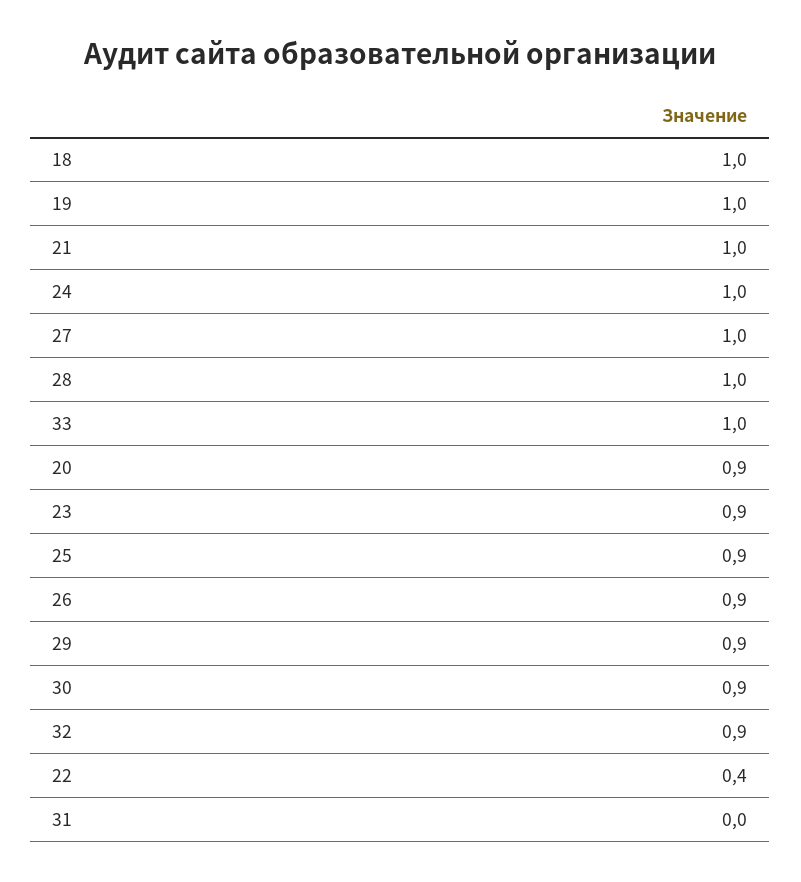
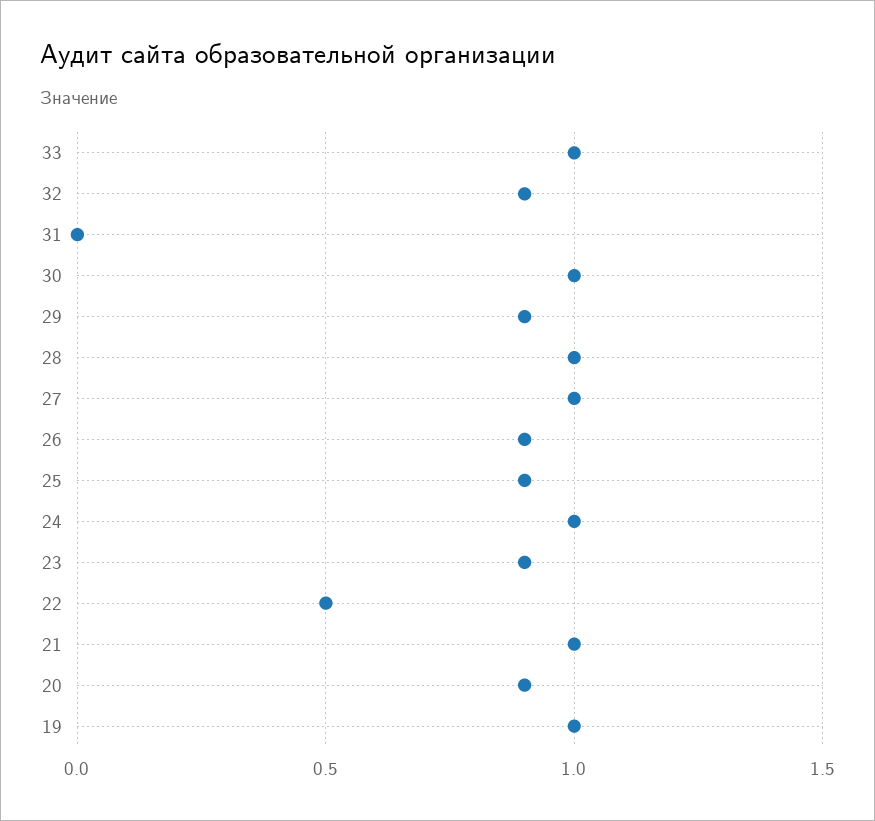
  {
-   "18": 1,
    "19": 1,
    "21": 1,
    "24": 1,
    "27": 1,
    "28": 1,
    "33": 1,
    "20": 0.9,
    "23": 0.9,
    "25": 0.9,
    "26": 0.9,
    "29": 0.9,
-   "30": 0.9,
+   "30": 1,
    "32": 0.9,
-   "22": 0.4,
+   "22": 0.5,
    "31": 0
  }

